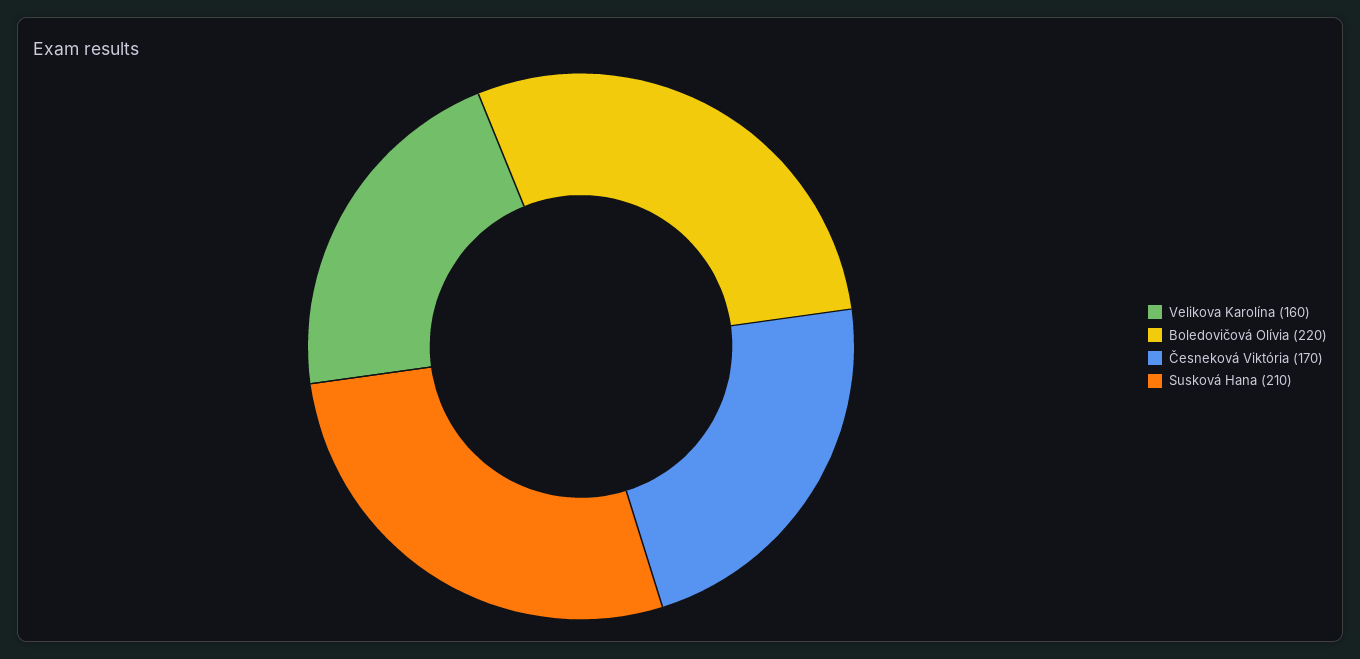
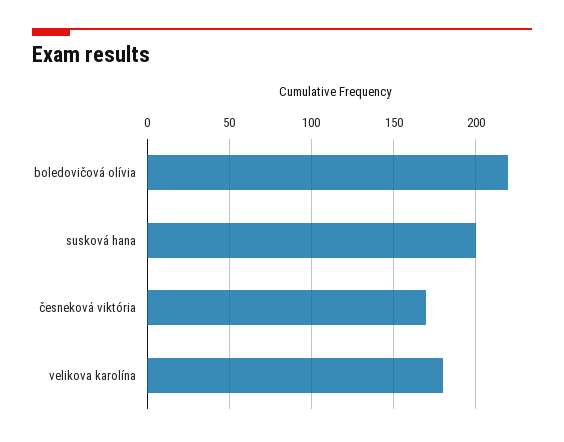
  {
-   "Velikova Karolína": 160,
+   "Velikova Karolína": 180,
    "Boledovičová Olívia": 220,
    "Česneková Viktória": 170,
-   "Susková Hana": 210
+   "Susková Hana": 200
  }

